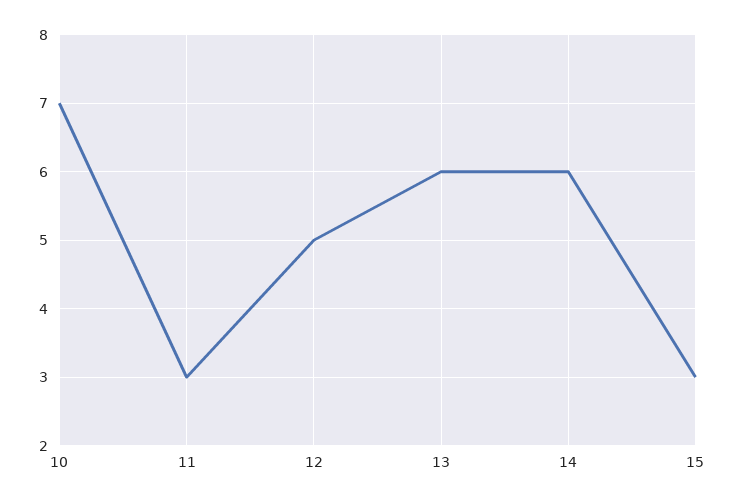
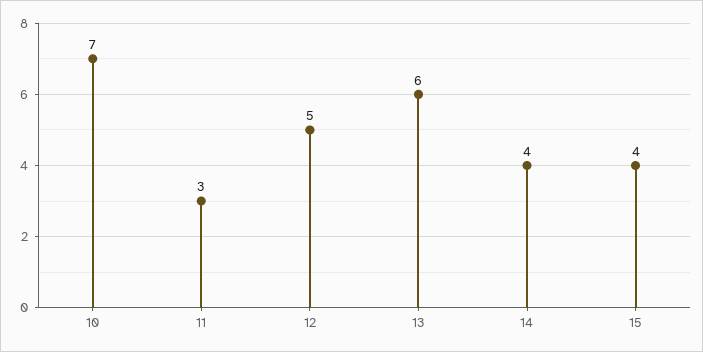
  {
    "10": 7,
    "11": 3,
    "12": 5,
    "13": 6,
-   "14": 6,
+   "14": 4,
-   "15": 3
+   "15": 4
  }

